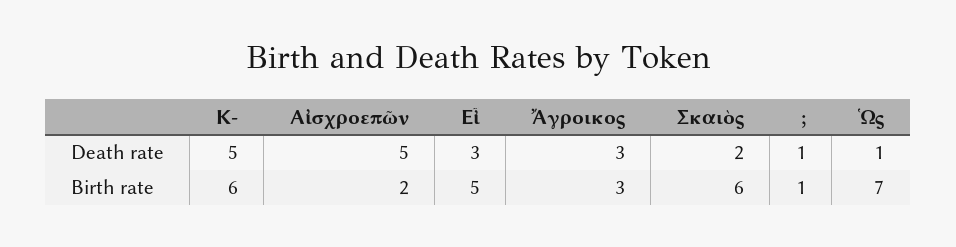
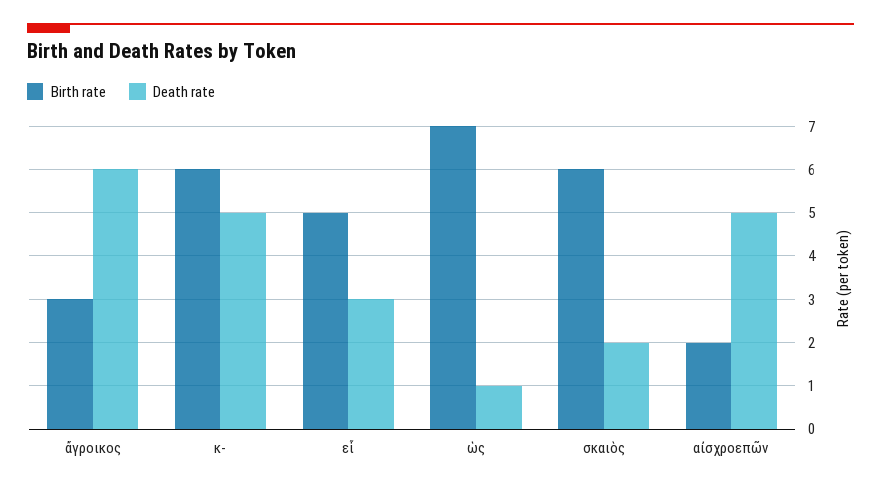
  {
    "Death rate": {
      "Κ-": 5,
      "Αἰσχροεπῶν": 5,
      "Εἶ": 3,
-     "Ἄγροικος": 3,
+     "Ἄγροικος": 6,
      "Σκαιὸς": 2,
-     ";": 1,
      "Ὡς": 1
    },
    "Birth rate": {
      "Κ-": 6,
      "Αἰσχροεπῶν": 2,
      "Εἶ": 5,
      "Ἄγροικος": 3,
      "Σκαιὸς": 6,
-     ";": 1,
      "Ὡς": 7
    }
  }

